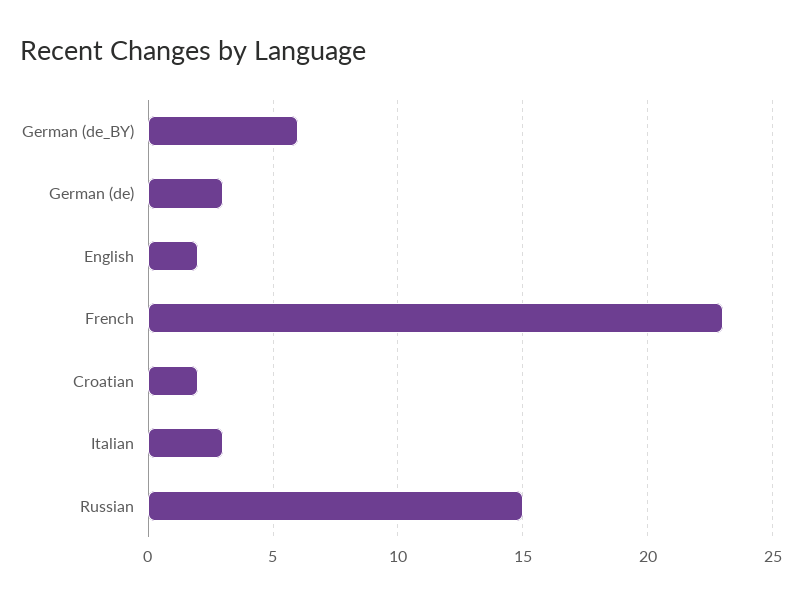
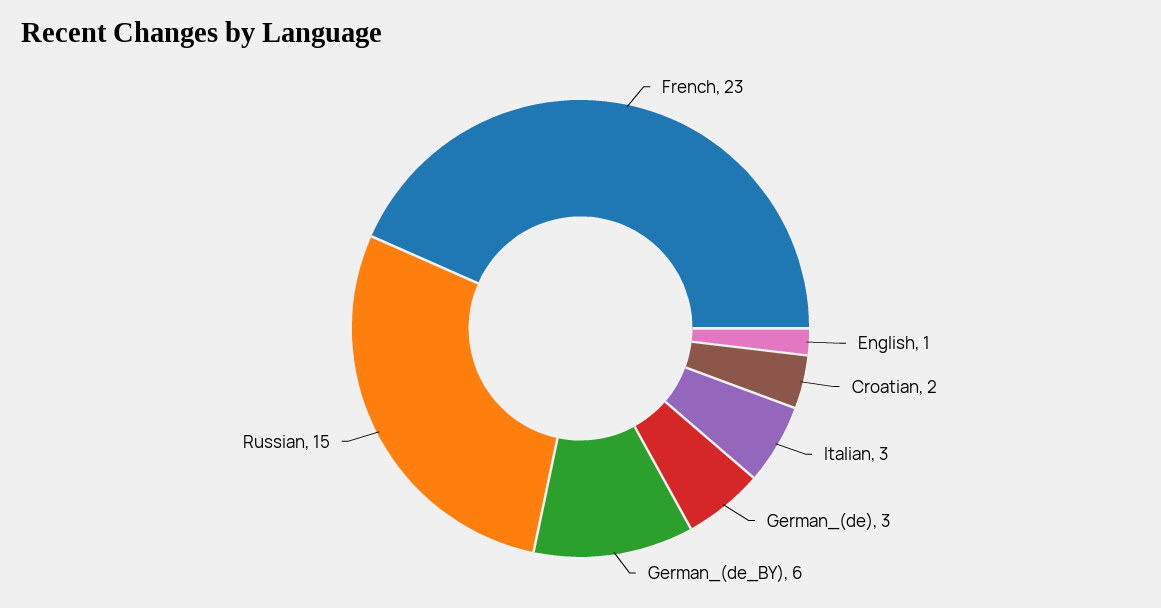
  {
    "German (de_BY)": 6,
    "German (de)": 3,
-   "English": 2,
+   "English": 1,
    "French": 23,
    "Croatian": 2,
    "Italian": 3,
    "Russian": 15
  }

